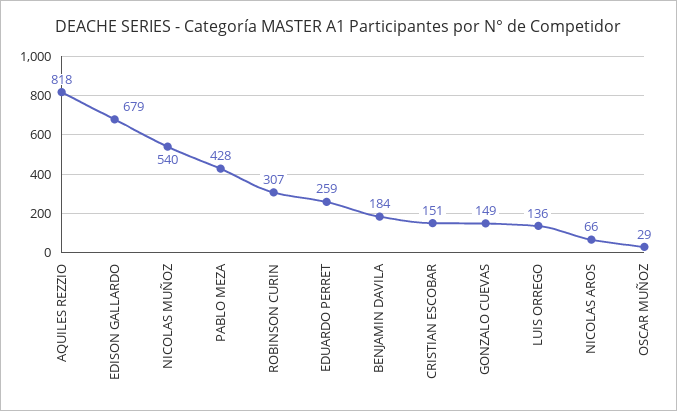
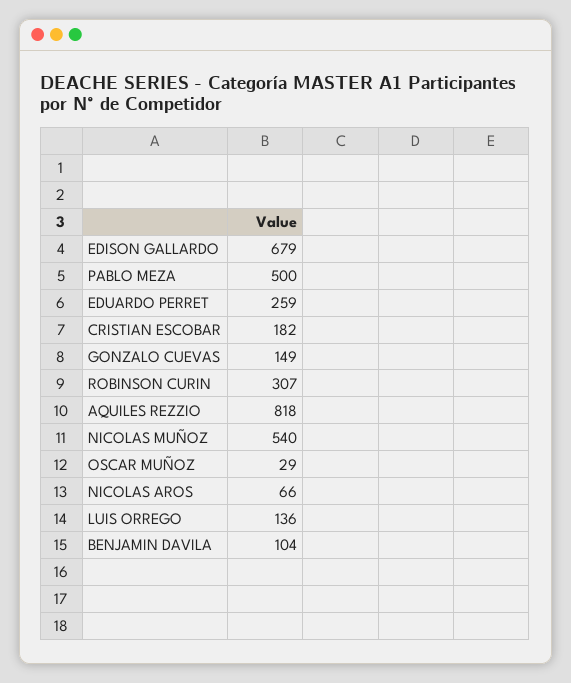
  {
    "AQUILES REZZIO": 818,
    "EDISON GALLARDO": 679,
    "NICOLAS MUÑOZ": 540,
-   "PABLO MEZA": 428,
+   "PABLO MEZA": 500,
    "ROBINSON CURIN": 307,
    "EDUARDO PERRET": 259,
-   "BENJAMIN DAVILA": 184,
+   "BENJAMIN DAVILA": 104,
-   "CRISTIAN ESCOBAR": 151,
+   "CRISTIAN ESCOBAR": 182,
    "GONZALO CUEVAS": 149,
    "LUIS ORREGO": 136,
    "NICOLAS AROS": 66,
    "OSCAR MUÑOZ": 29
  }

